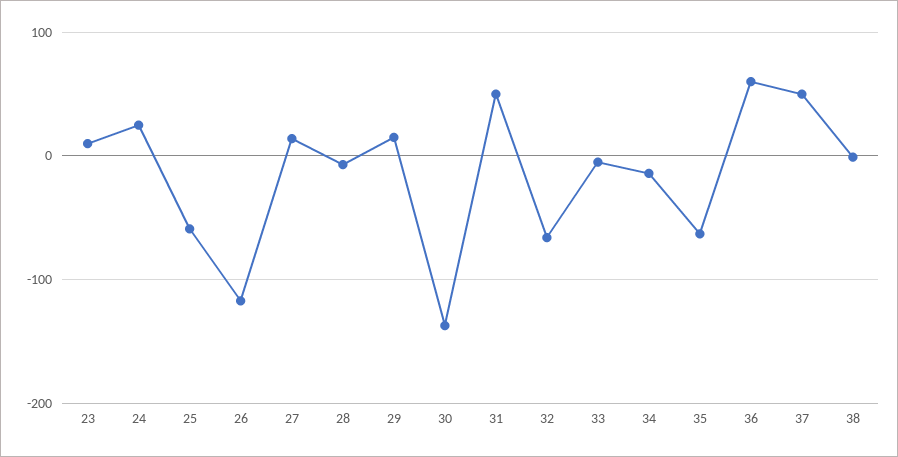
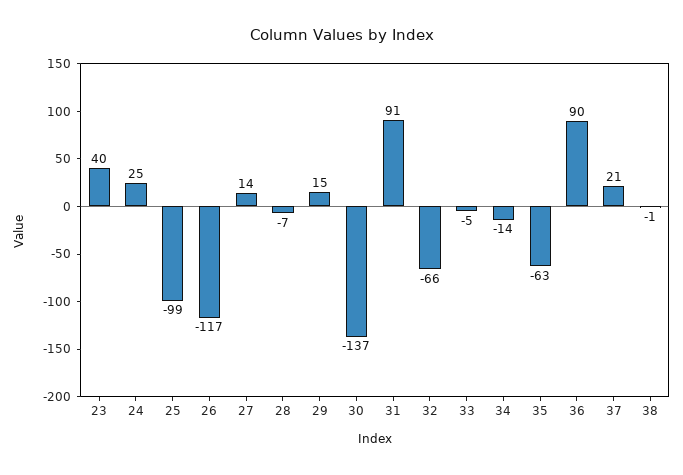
  {
-   "23": 10,
+   "23": 40,
    "24": 25,
-   "25": -60,
+   "25": -99,
    "26": -117,
    "27": 14,
    "28": -7,
    "29": 15,
    "30": -137,
-   "31": 50,
+   "31": 91,
    "32": -66,
    "33": -5,
    "34": -14,
    "35": -63,
-   "36": 60,
+   "36": 90,
-   "37": 50,
+   "37": 21,
    "38": -1
  }

